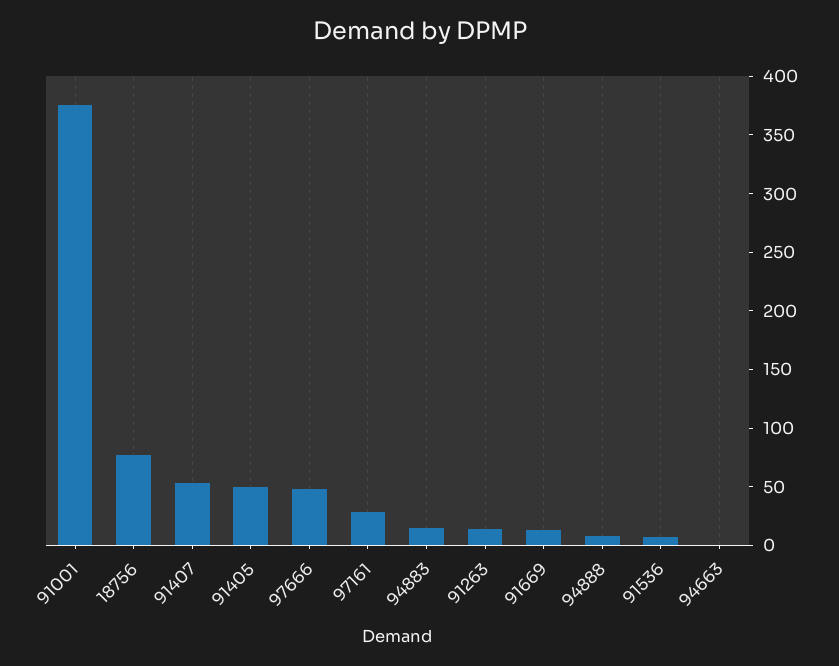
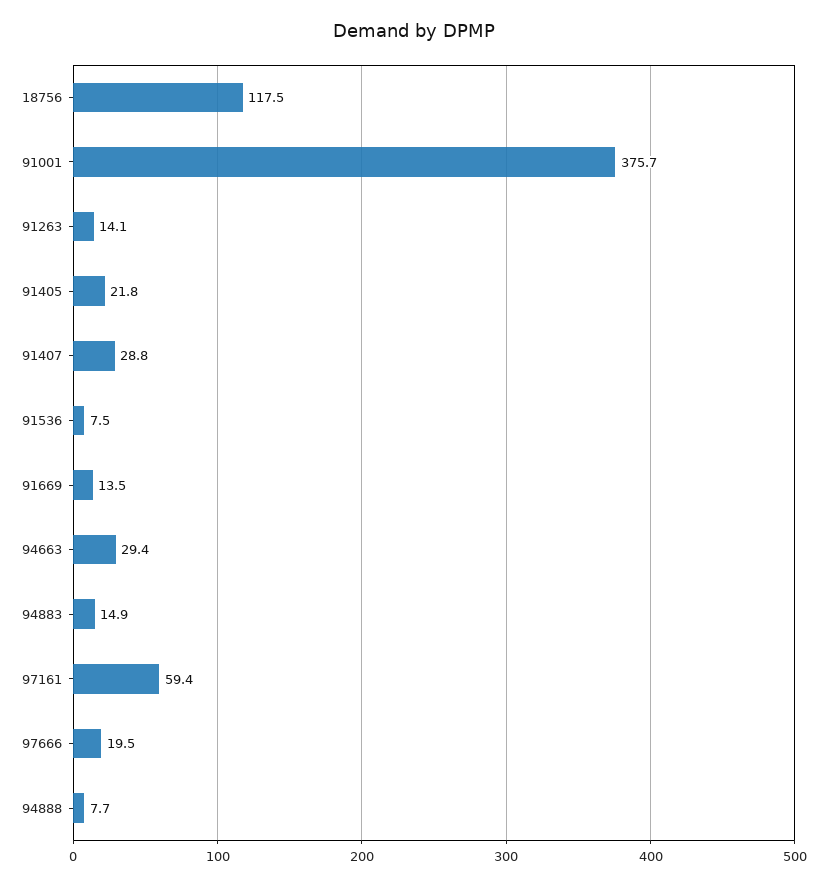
  {
    "91001": 375.7,
-   "18756": 80,
+   "18756": 117.5,
-   "91407": 50,
+   "91407": 28.8,
-   "91405": 50,
+   "91405": 21.8,
-   "97666": 50,
+   "97666": 19.5,
-   "97161": 30,
+   "97161": 59.4,
    "94883": 14.9,
    "91263": 14.1,
    "91669": 13.5,
    "94888": 7.7,
    "91536": 7.5,
-   "94663": 0
+   "94663": 29.4
  }

